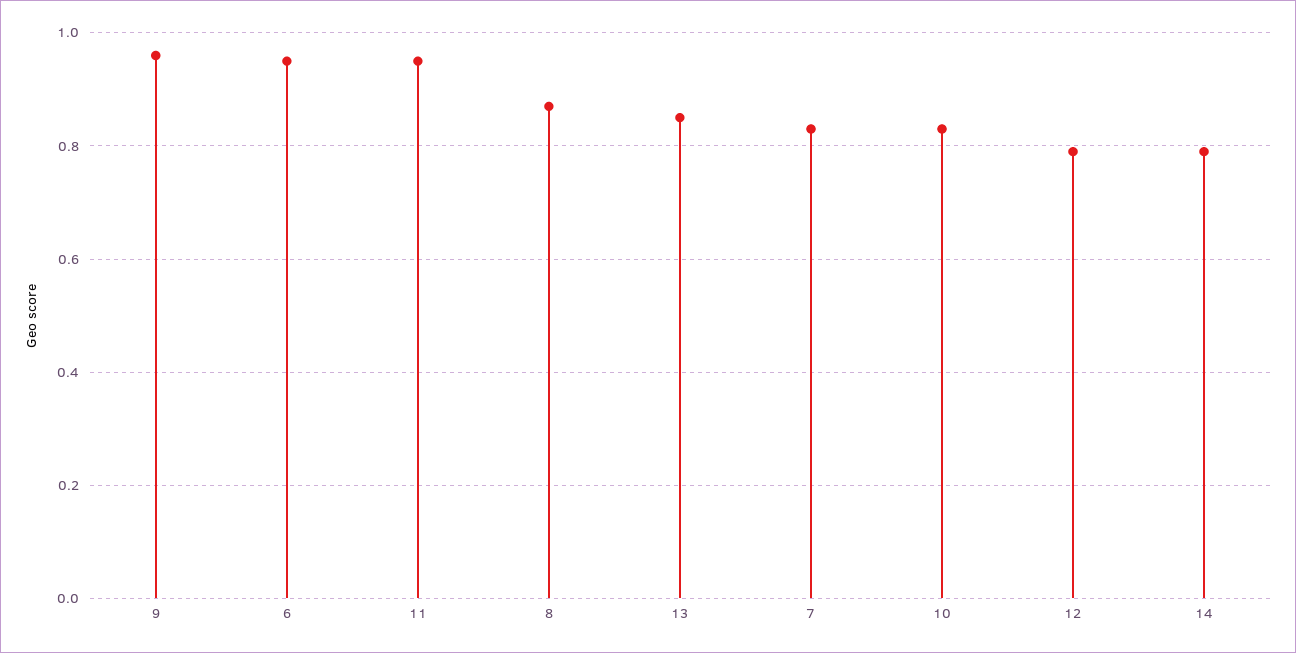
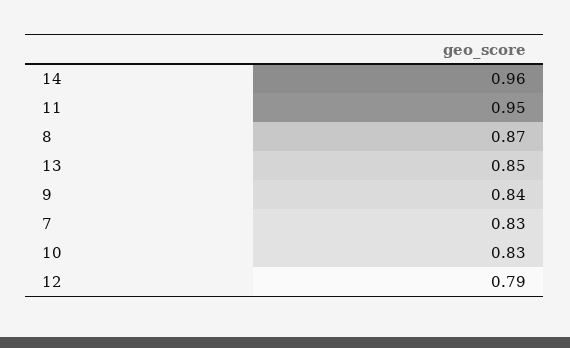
  {
-   "9": 0.95,
+   "9": 0.84,
-   "6": 0.95,
    "11": 0.95,
    "8": 0.87,
    "13": 0.85,
    "7": 0.83,
    "10": 0.83,
    "12": 0.79,
-   "14": 0.8
+   "14": 0.96
  }

